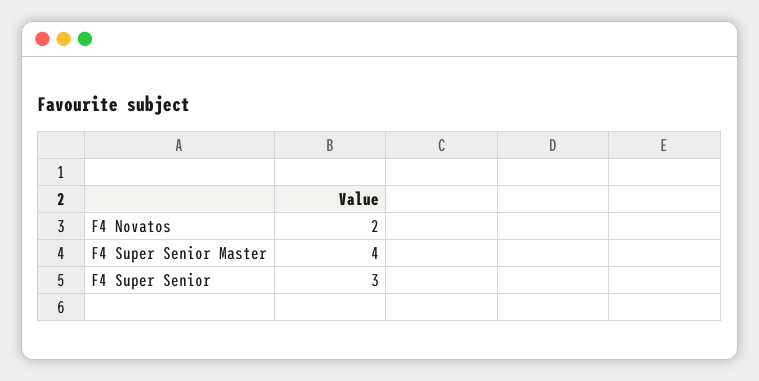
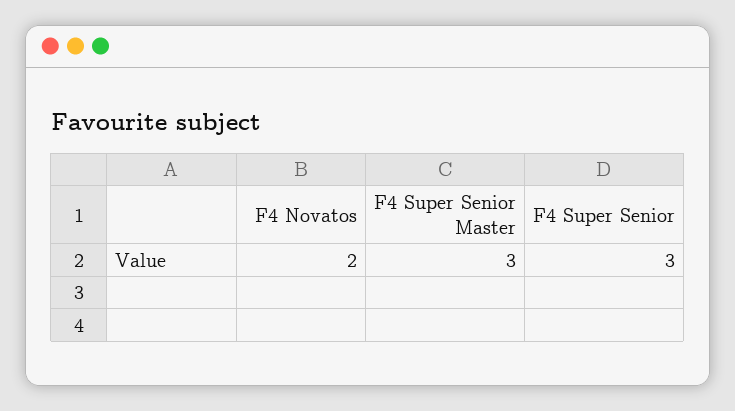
  {
    "F4 Novatos": 2,
-   "F4 Super Senior Master": 4,
+   "F4 Super Senior Master": 3,
    "F4 Super Senior": 3
  }

